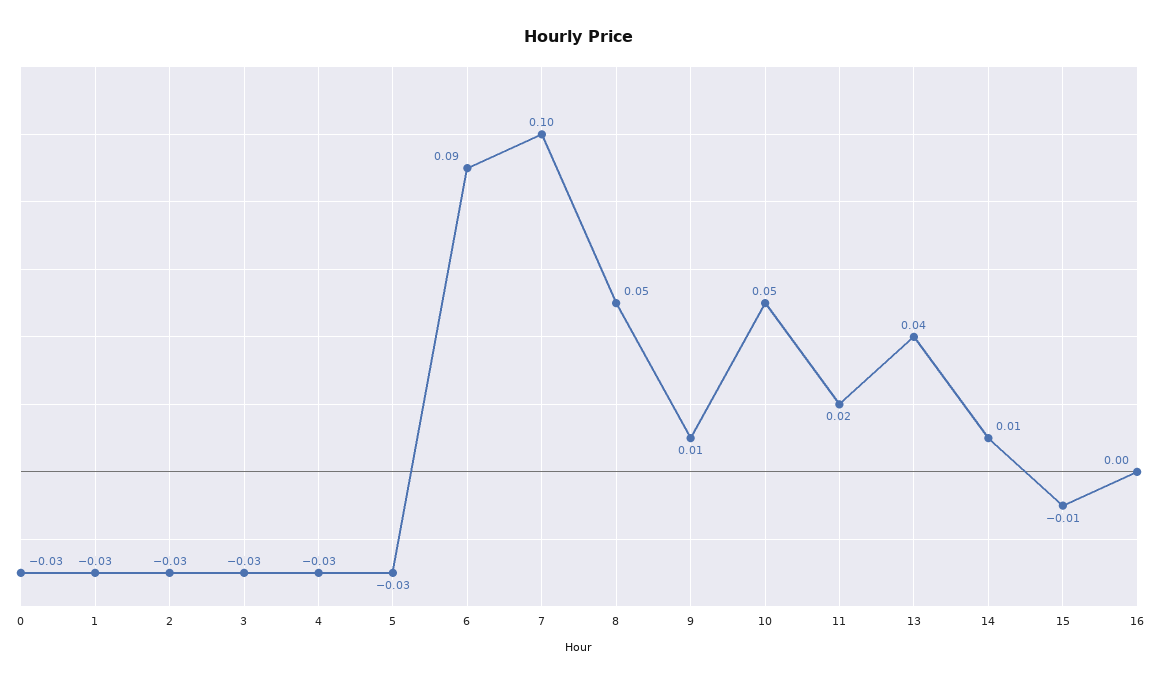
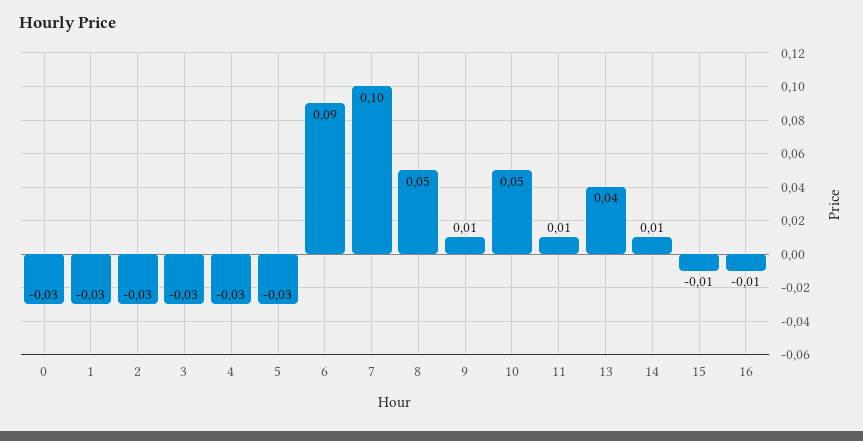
  {
    "0": -0.03,
    "1": -0.03,
    "2": -0.03,
    "3": -0.03,
    "4": -0.03,
    "5": -0.03,
    "6": 0.09,
    "7": 0.1,
    "8": 0.05,
    "9": 0.01,
    "10": 0.05,
-   "11": 0.02,
+   "11": 0.01,
    "13": 0.04,
    "14": 0.01,
    "15": -0.01,
-   "16": 0
+   "16": -0.01
  }

